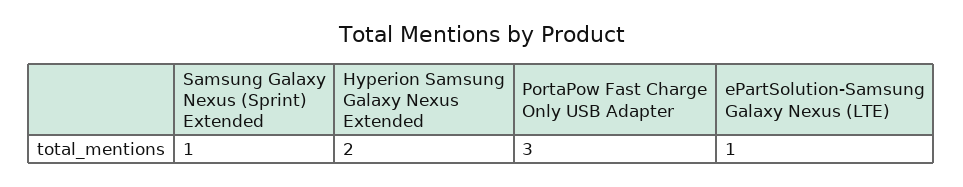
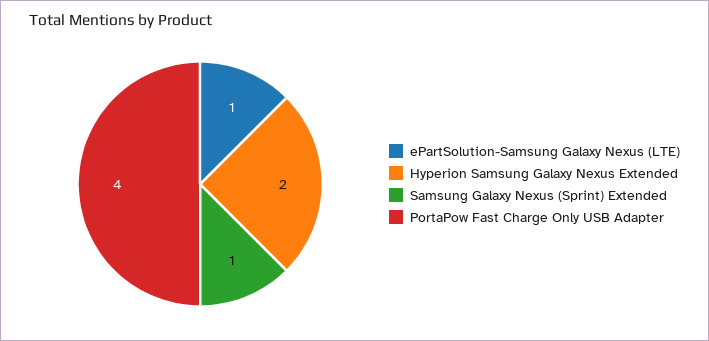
  {
    "Samsung Galaxy Nexus (Sprint) Extended": 1,
    "Hyperion Samsung Galaxy Nexus Extended": 2,
-   "PortaPow Fast Charge Only USB Adapter": 3,
+   "PortaPow Fast Charge Only USB Adapter": 4,
    "ePartSolution-Samsung Galaxy Nexus (LTE)": 1
  }

